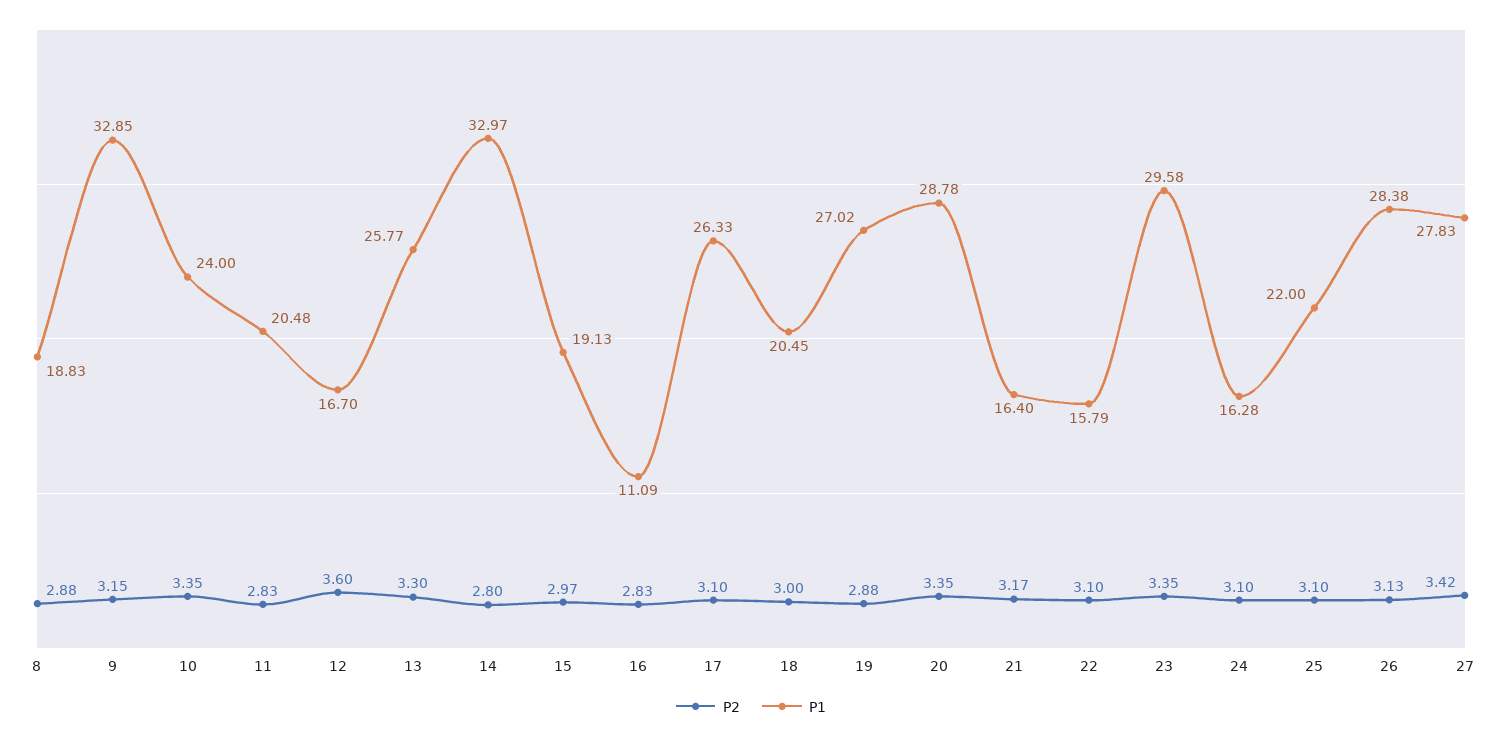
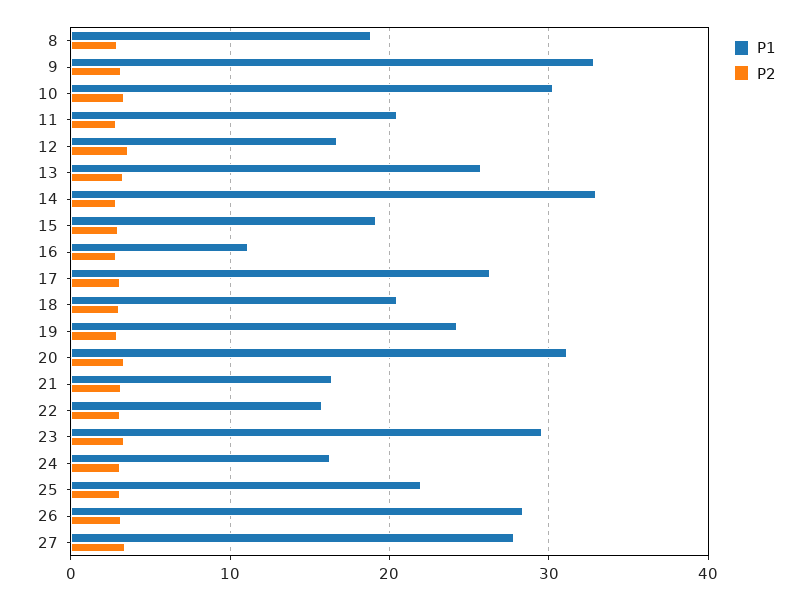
  {
    "P2": {
      "8": 2.88,
      "9": 3.15,
      "10": 3.35,
      "11": 2.83,
      "12": 3.6,
      "13": 3.3,
      "14": 2.8,
      "15": 2.97,
      "16": 2.83,
      "17": 3.1,
      "18": 3,
      "19": 2.88,
      "20": 3.35,
      "21": 3.17,
      "22": 3.1,
      "23": 3.35,
      "24": 3.1,
      "25": 3.1,
      "26": 3.13,
      "27": 3.42
    },
    "P1": {
      "8": 18.83,
      "9": 32.85,
-     "10": 24,
+     "10": 30,
      "11": 20.48,
      "12": 16.7,
      "13": 25.77,
      "14": 32.97,
      "15": 19.13,
      "16": 11.09,
      "17": 26.33,
      "18": 20.45,
-     "19": 27.02,
+     "19": 24,
-     "20": 28.78,
+     "20": 31,
      "21": 16.4,
      "22": 15.79,
      "23": 29.58,
      "24": 16.28,
      "25": 22,
      "26": 28.38,
      "27": 27.83
    }
  }

